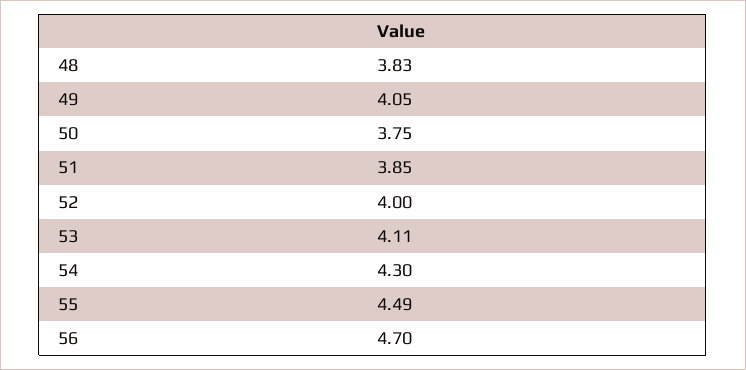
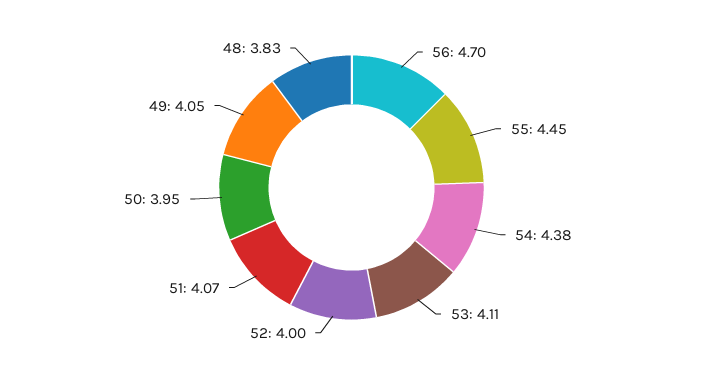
  {
    "48": 3.83,
    "49": 4.05,
-   "50": 3.75,
+   "50": 3.95,
-   "51": 3.85,
+   "51": 4.07,
    "52": 4,
    "53": 4.11,
-   "54": 4.3,
+   "54": 4.38,
-   "55": 4.49,
+   "55": 4.45,
    "56": 4.7
  }

